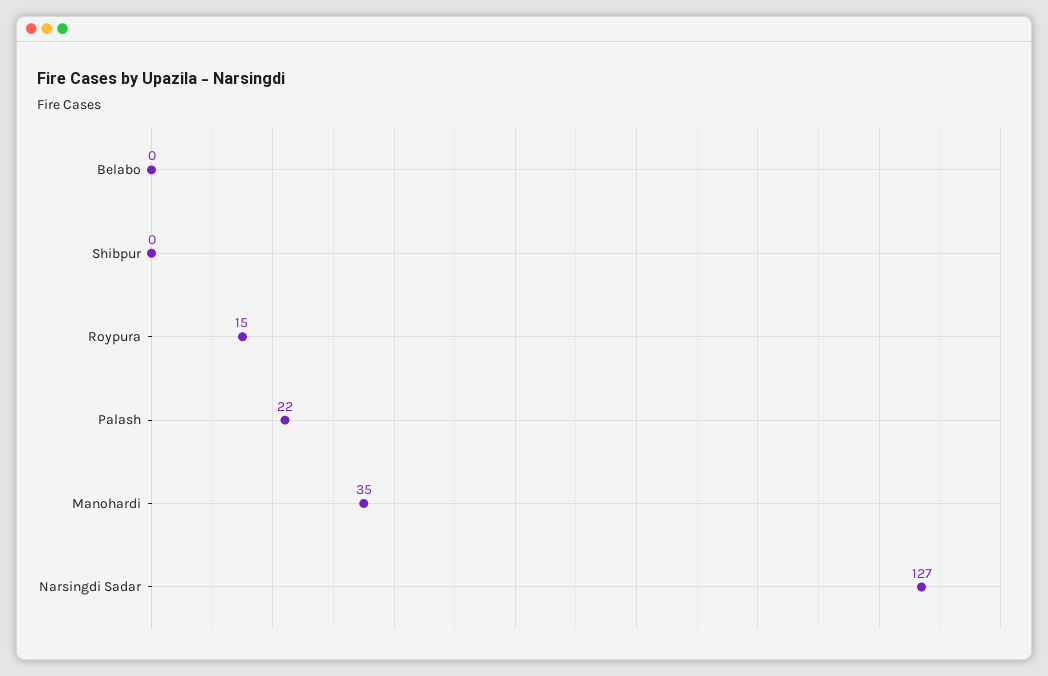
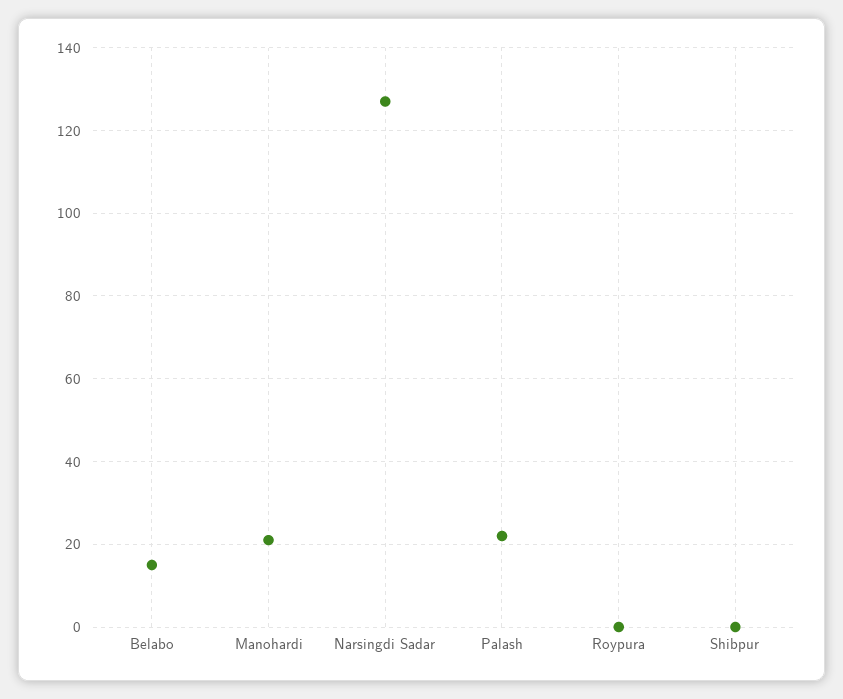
  {
-   "Belabo": 0,
+   "Belabo": 15,
    "Shibpur": 0,
-   "Roypura": 15,
+   "Roypura": 0,
    "Palash": 22,
-   "Manohardi": 35,
+   "Manohardi": 20,
    "Narsingdi Sadar": 127
  }

